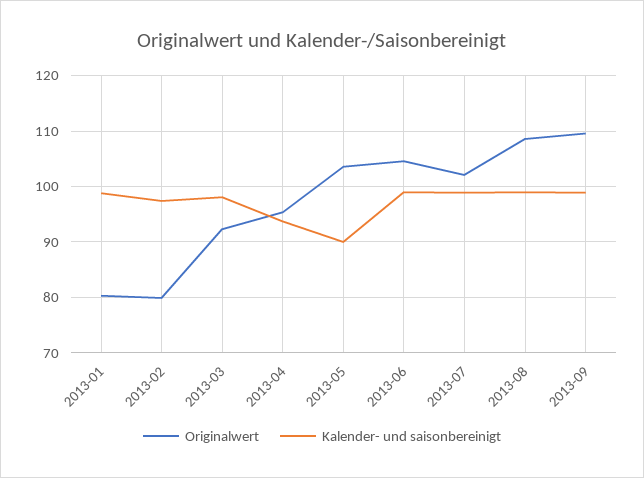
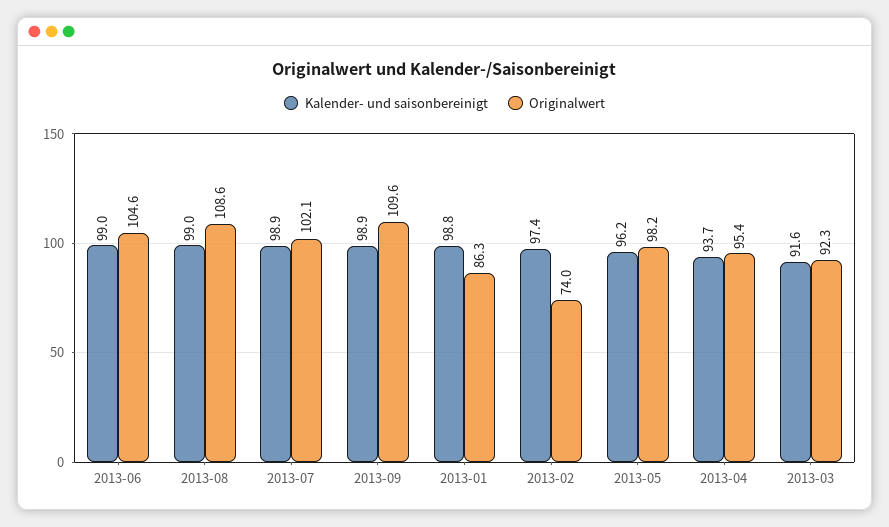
  {
    "Originalwert": {
-     "2013-01": 80,
+     "2013-01": 86.3,
-     "2013-02": 80,
+     "2013-02": 74,
      "2013-03": 92.3,
      "2013-04": 95.4,
-     "2013-05": 104,
+     "2013-05": 98.2,
      "2013-06": 104.6,
      "2013-07": 102.1,
      "2013-08": 108.6,
      "2013-09": 109.6
    },
    "Kalender- und saisonbereinigt": {
      "2013-01": 98.8,
      "2013-02": 97.4,
-     "2013-03": 98,
+     "2013-03": 91.6,
      "2013-04": 93.7,
-     "2013-05": 90,
+     "2013-05": 96.2,
      "2013-06": 99,
      "2013-07": 98.9,
      "2013-08": 99,
      "2013-09": 98.9
    }
  }

